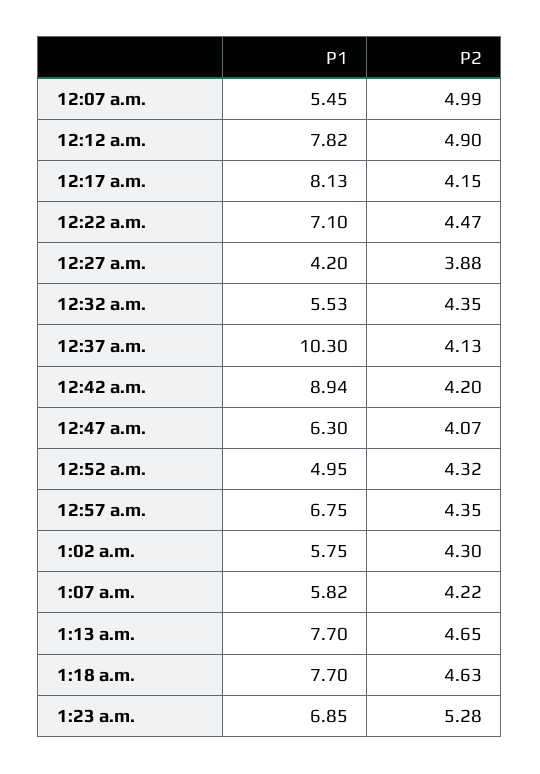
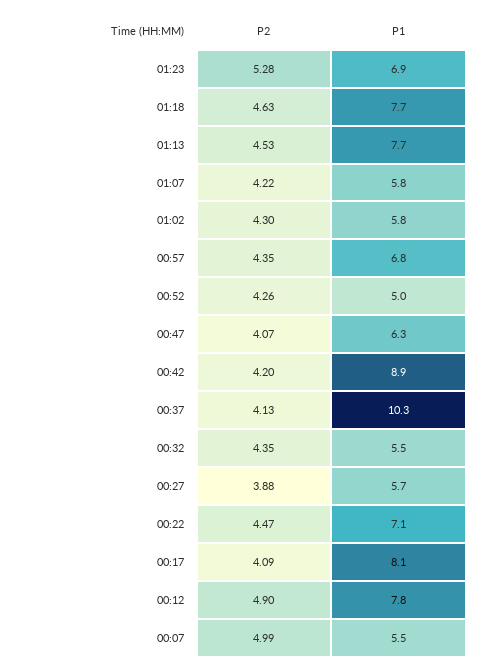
  {
    "P1": {
      "12:07 a.m.": 5.45,
      "12:12 a.m.": 7.82,
      "12:17 a.m.": 8.13,
      "12:22 a.m.": 7.1,
-     "12:27 a.m.": 4.2,
+     "12:27 a.m.": 5.7,
      "12:32 a.m.": 5.53,
      "12:37 a.m.": 10.3,
      "12:42 a.m.": 8.94,
      "12:47 a.m.": 6.3,
      "12:52 a.m.": 4.95,
      "12:57 a.m.": 6.75,
      "1:02 a.m.": 5.75,
      "1:07 a.m.": 5.82,
      "1:13 a.m.": 7.7,
      "1:18 a.m.": 7.7,
      "1:23 a.m.": 6.85
    },
    "P2": {
      "12:07 a.m.": 4.99,
      "12:12 a.m.": 4.9,
-     "12:17 a.m.": 4.15,
+     "12:17 a.m.": 4.09,
      "12:22 a.m.": 4.47,
      "12:27 a.m.": 3.88,
      "12:32 a.m.": 4.35,
      "12:37 a.m.": 4.13,
      "12:42 a.m.": 4.2,
      "12:47 a.m.": 4.07,
-     "12:52 a.m.": 4.32,
+     "12:52 a.m.": 4.26,
      "12:57 a.m.": 4.35,
      "1:02 a.m.": 4.3,
      "1:07 a.m.": 4.22,
-     "1:13 a.m.": 4.65,
+     "1:13 a.m.": 4.53,
      "1:18 a.m.": 4.63,
      "1:23 a.m.": 5.28
    }
  }

